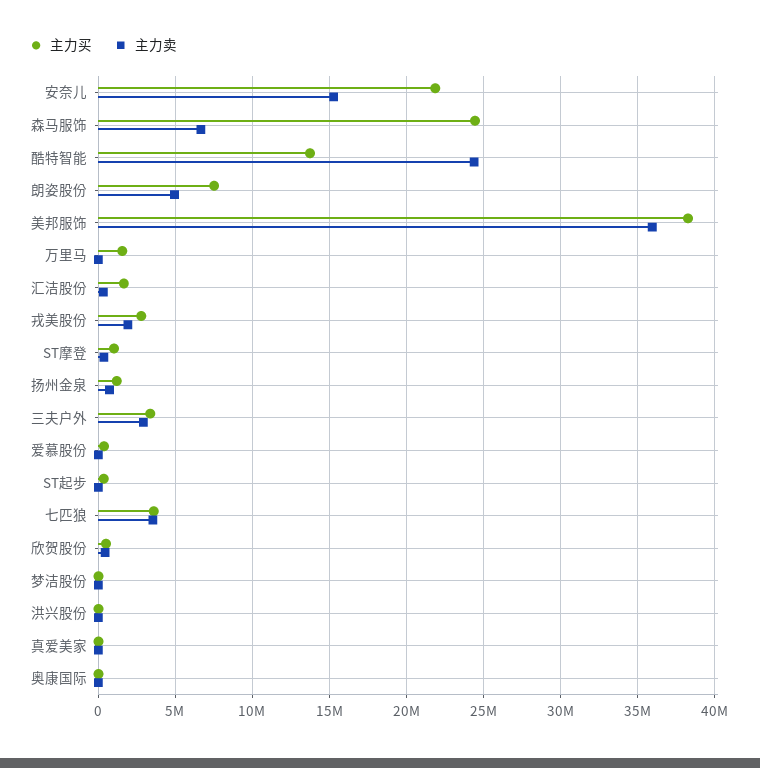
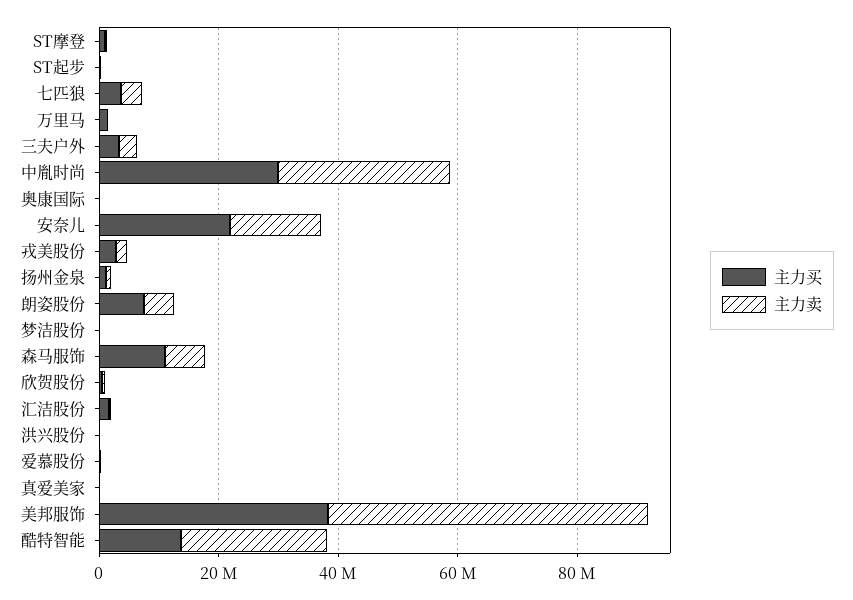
  {
    "主力买": {
      "安奈儿": 22000000,
-     "森马服饰": 24500000,
+     "森马服饰": 10000000,
      "酷特智能": 13500000,
      "朗姿股份": 7500000,
      "美邦服饰": 38500000,
      "万里马": 1500000,
      "汇洁股份": 1500000,
      "戎美股份": 3000000,
      "ST摩登": 1000000,
      "扬州金泉": 1000000,
      "三夫户外": 3500000,
      "爱慕股份": 500000,
      "ST起步": 500000,
      "七匹狼": 3500000,
      "欣贺股份": 500000,
      "梦洁股份": 0,
      "洪兴股份": 0,
      "真爱美家": 0,
-     "奥康国际": 0
+     "奥康国际": 0,
+     "中胤时尚": 30000000
    },
    "主力卖": {
      "安奈儿": 15500000,
      "森马服饰": 6500000,
      "酷特智能": 24500000,
      "朗姿股份": 5000000,
-     "美邦服饰": 36000000,
+     "美邦服饰": 55000000,
      "万里马": 0,
      "汇洁股份": 500000,
      "戎美股份": 2000000,
      "ST摩登": 500000,
      "扬州金泉": 500000,
      "三夫户外": 3000000,
      "爱慕股份": 0,
      "ST起步": 0,
      "七匹狼": 3500000,
      "欣贺股份": 500000,
      "梦洁股份": 0,
      "洪兴股份": 0,
      "真爱美家": 0,
-     "奥康国际": 0
+     "奥康国际": 0,
+     "中胤时尚": 30000000
    }
  }

